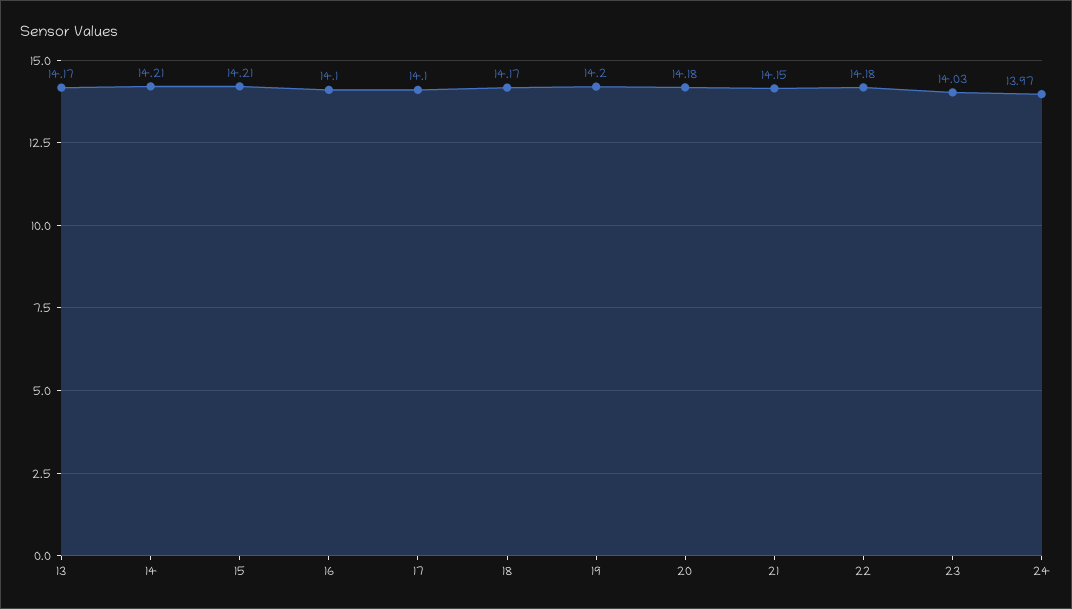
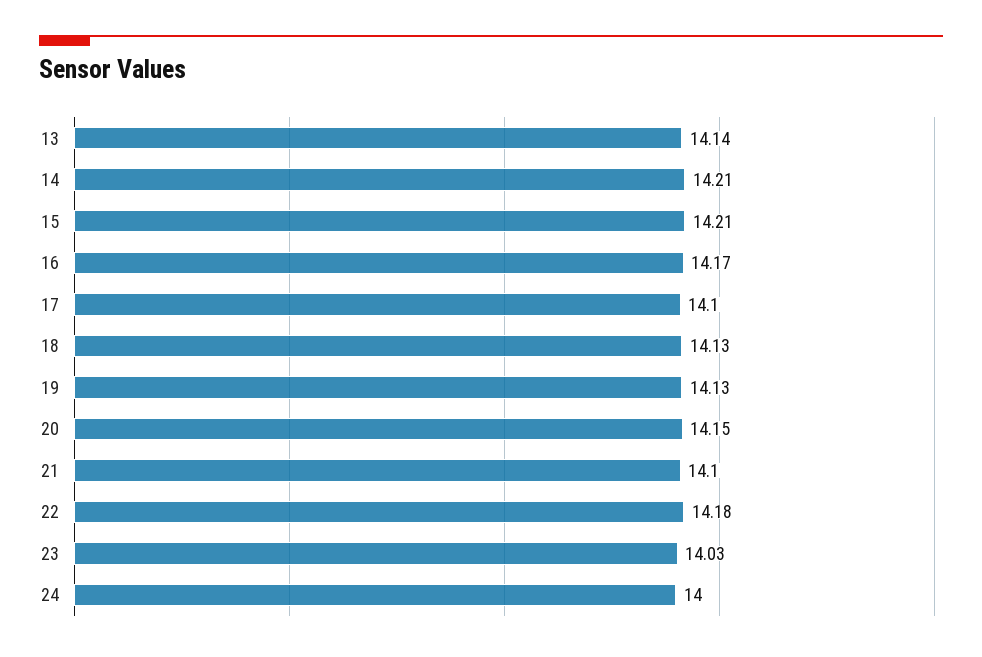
  {
-   "13": 14.17,
+   "13": 14.14,
    "14": 14.21,
    "15": 14.21,
-   "16": 14.1,
+   "16": 14.17,
    "17": 14.1,
-   "18": 14.17,
+   "18": 14.13,
-   "19": 14.2,
+   "19": 14.13,
-   "20": 14.18,
+   "20": 14.15,
-   "21": 14.15,
+   "21": 14.1,
    "22": 14.18,
    "23": 14.03,
-   "24": 13.97
+   "24": 14
  }

